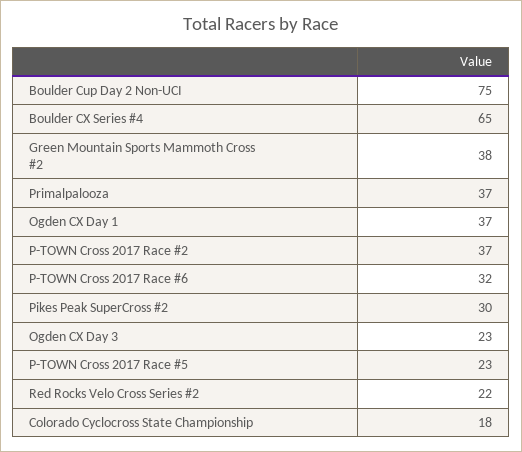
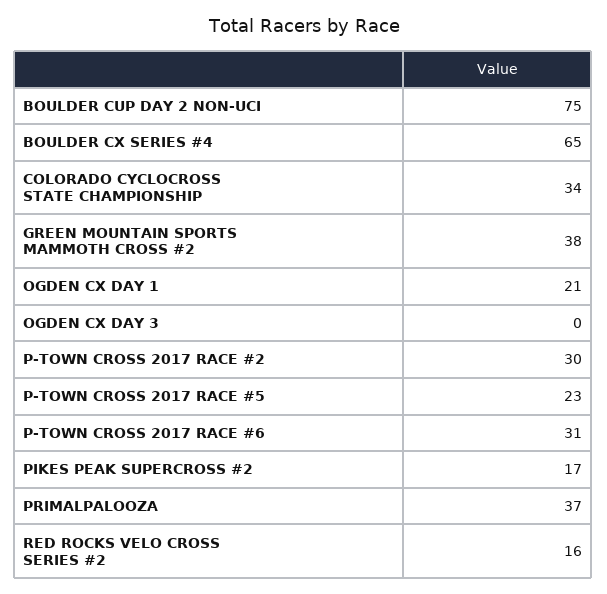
  {
    "Boulder Cup Day 2 Non-UCI": 75,
    "Boulder CX Series #4": 65,
    "Green Mountain Sports Mammoth Cross #2": 38,
    "Primalpalooza": 37,
-   "Ogden CX Day 1": 37,
+   "Ogden CX Day 1": 21,
-   "P-TOWN Cross 2017 Race #2": 37,
+   "P-TOWN Cross 2017 Race #2": 30,
-   "P-TOWN Cross 2017 Race #6": 32,
+   "P-TOWN Cross 2017 Race #6": 31,
-   "Pikes Peak SuperCross #2": 30,
+   "Pikes Peak SuperCross #2": 17,
-   "Ogden CX Day 3": 23,
+   "Ogden CX Day 3": 0,
    "P-TOWN Cross 2017 Race #5": 23,
-   "Red Rocks Velo Cross Series #2": 22,
+   "Red Rocks Velo Cross Series #2": 16,
-   "Colorado Cyclocross State Championship": 18
+   "Colorado Cyclocross State Championship": 34
  }

